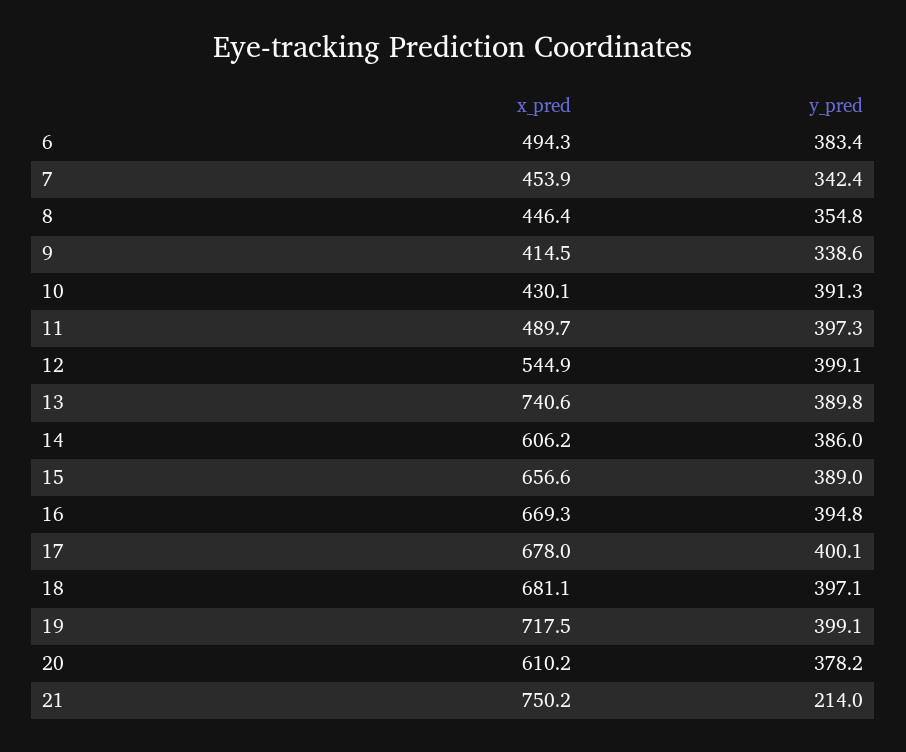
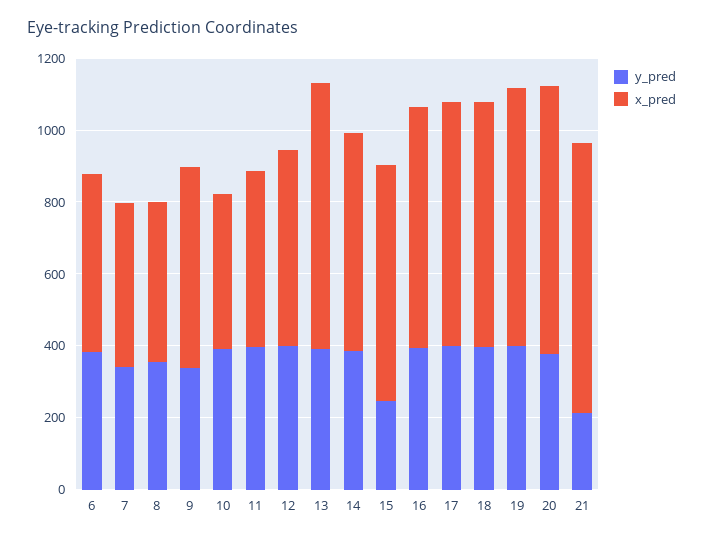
  {
    "x_pred": {
      "6": 494.3,
      "7": 453.9,
      "8": 446.4,
-     "9": 414.5,
+     "9": 550,
      "10": 430.1,
      "11": 489.7,
      "12": 544.9,
      "13": 740.6,
      "14": 606.2,
      "15": 656.6,
      "16": 669.3,
      "17": 678,
      "18": 681.1,
      "19": 717.5,
-     "20": 610.2,
+     "20": 750,
      "21": 750.2
    },
    "y_pred": {
      "6": 383.4,
      "7": 342.4,
      "8": 354.8,
      "9": 338.6,
      "10": 391.3,
      "11": 397.3,
      "12": 399.1,
      "13": 389.8,
      "14": 386,
-     "15": 389,
+     "15": 250,
      "16": 394.8,
      "17": 400.1,
      "18": 397.1,
      "19": 399.1,
      "20": 378.2,
      "21": 214
    }
  }

